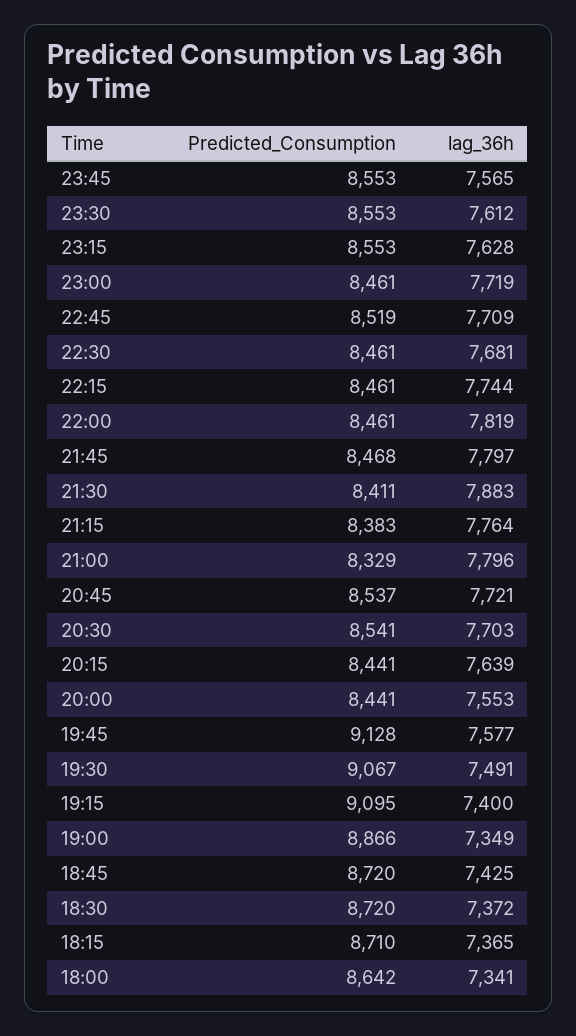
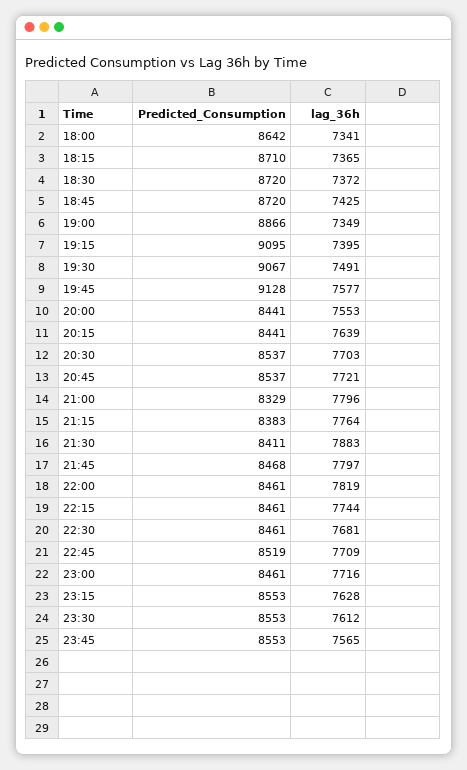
  {
    "Predicted_Consumption": {
      "23:45": 8553,
      "23:30": 8553,
      "23:15": 8553,
      "23:00": 8461,
      "22:45": 8519,
      "22:30": 8461,
      "22:15": 8461,
      "22:00": 8461,
      "21:45": 8468,
      "21:30": 8411,
      "21:15": 8383,
      "21:00": 8329,
      "20:45": 8537,
-     "20:30": 8541,
+     "20:30": 8537,
      "20:15": 8441,
      "20:00": 8441,
      "19:45": 9128,
      "19:30": 9067,
      "19:15": 9095,
      "19:00": 8866,
      "18:45": 8720,
      "18:30": 8720,
      "18:15": 8710,
      "18:00": 8642
    },
    "lag_36h": {
      "23:45": 7565,
      "23:30": 7612,
      "23:15": 7628,
-     "23:00": 7719,
+     "23:00": 7716,
      "22:45": 7709,
      "22:30": 7681,
      "22:15": 7744,
      "22:00": 7819,
      "21:45": 7797,
      "21:30": 7883,
      "21:15": 7764,
      "21:00": 7796,
      "20:45": 7721,
      "20:30": 7703,
      "20:15": 7639,
      "20:00": 7553,
      "19:45": 7577,
      "19:30": 7491,
-     "19:15": 7400,
+     "19:15": 7395,
      "19:00": 7349,
      "18:45": 7425,
      "18:30": 7372,
      "18:15": 7365,
      "18:00": 7341
    }
  }

